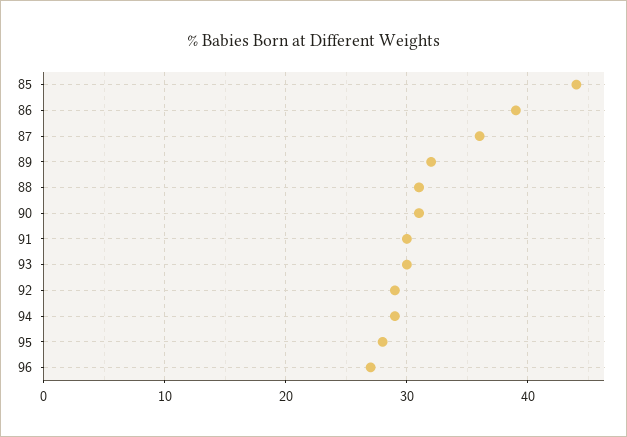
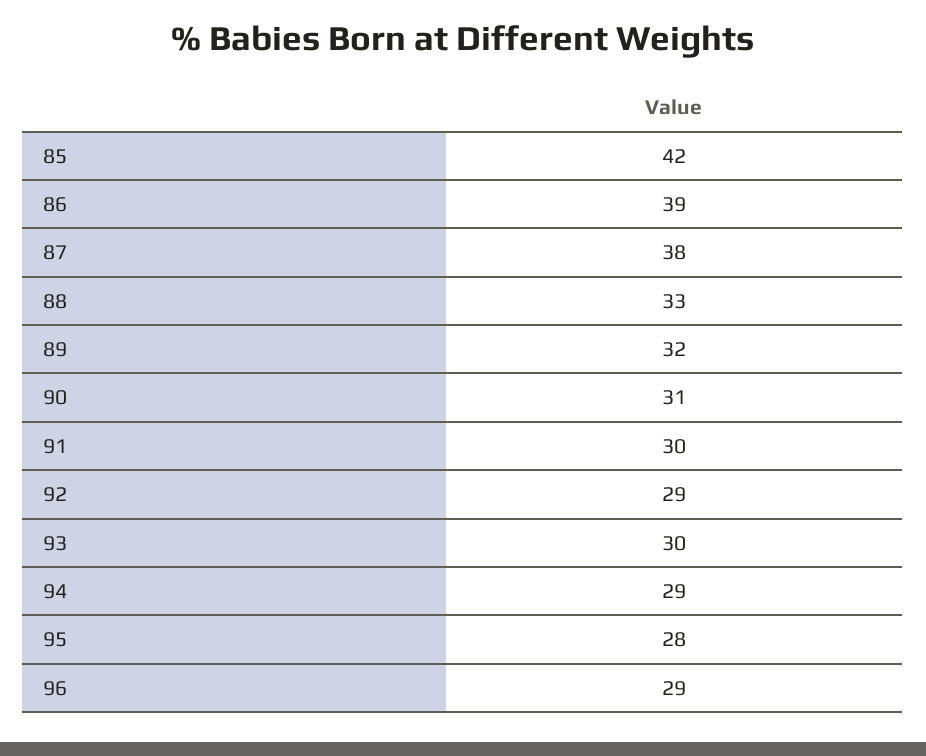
  {
-   "85": 44,
+   "85": 42,
    "86": 39,
-   "87": 36,
+   "87": 38,
    "89": 32,
-   "88": 31,
+   "88": 33,
    "90": 31,
    "91": 30,
    "93": 30,
    "92": 29,
    "94": 29,
    "95": 28,
-   "96": 27
+   "96": 29
  }

